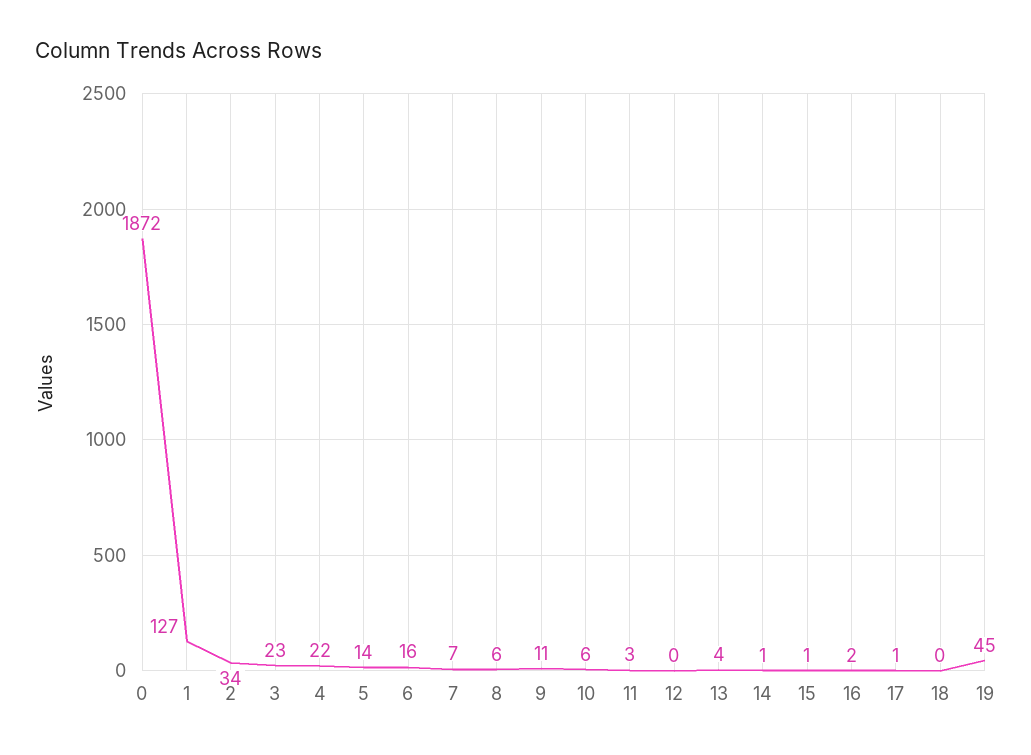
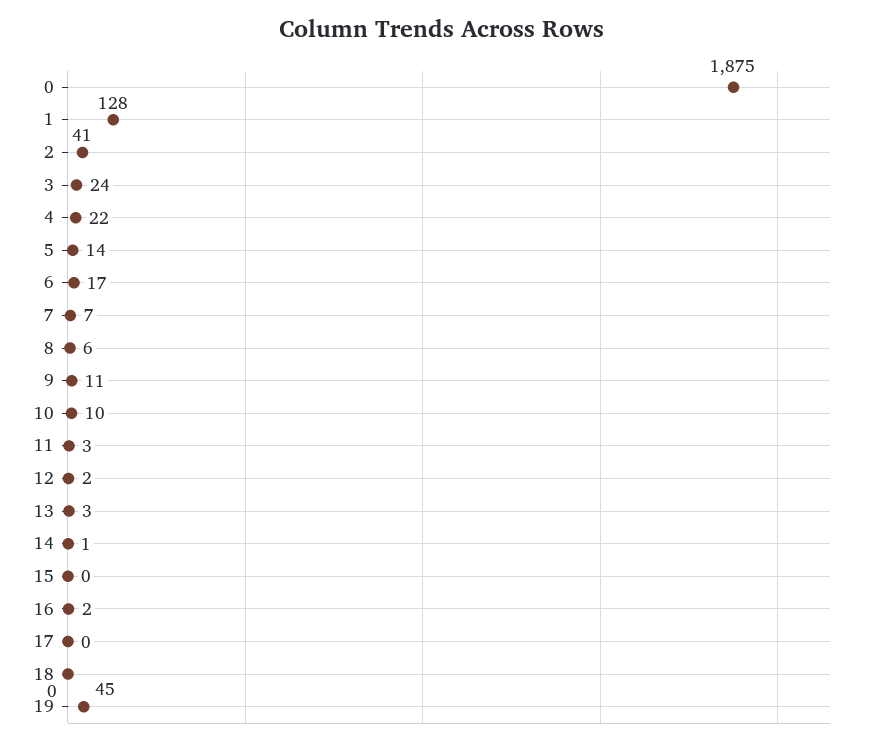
  {
-   "0": 1872,
+   "0": 1875,
-   "1": 127,
+   "1": 128,
-   "2": 34,
+   "2": 41,
-   "3": 23,
+   "3": 24,
    "4": 22,
    "5": 14,
-   "6": 16,
+   "6": 17,
    "7": 7,
    "8": 6,
    "9": 11,
-   "10": 6,
+   "10": 10,
    "11": 3,
-   "12": 0,
+   "12": 2,
-   "13": 4,
+   "13": 3,
    "14": 1,
-   "15": 1,
+   "15": 0,
    "16": 2,
-   "17": 1,
+   "17": 0,
    "18": 0,
    "19": 45
  }

